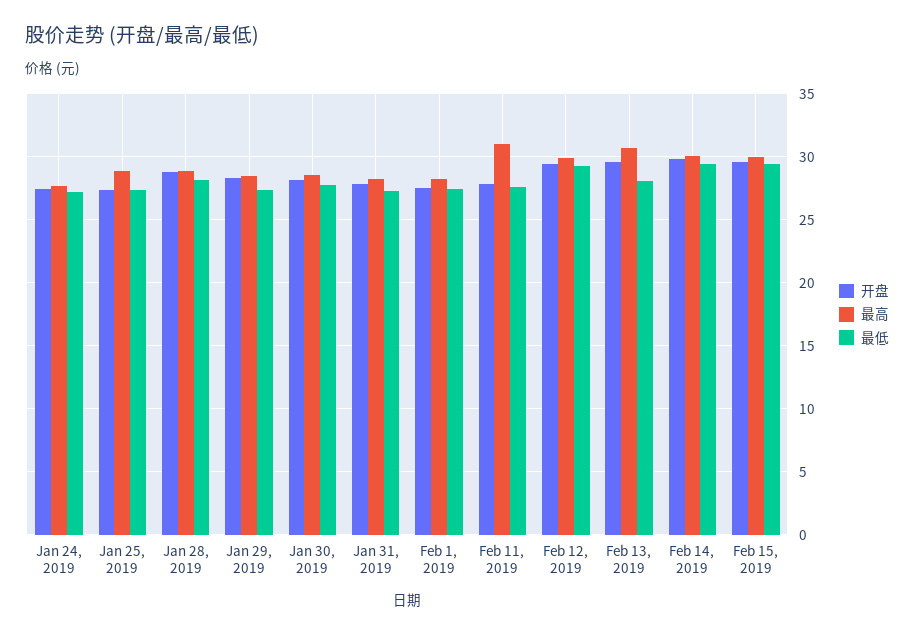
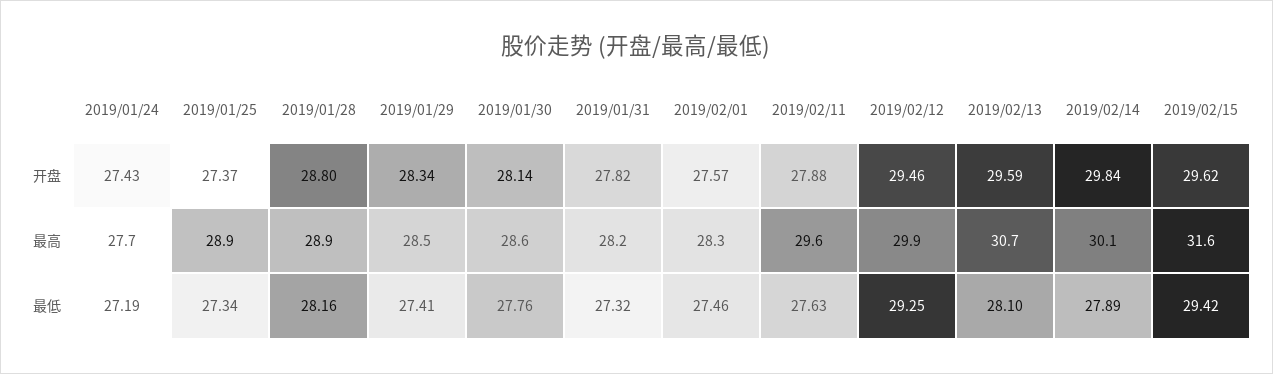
  {
    "开盘": {
      "Jan 24, 2019": 27.43,
      "Jan 25, 2019": 27.37,
      "Jan 28, 2019": 28.8,
      "Jan 29, 2019": 28.34,
      "Jan 30, 2019": 28.14,
      "Jan 31, 2019": 27.82,
      "Feb 1, 2019": 27.57,
      "Feb 11, 2019": 27.88,
      "Feb 12, 2019": 29.46,
      "Feb 13, 2019": 29.59,
      "Feb 14, 2019": 29.84,
      "Feb 15, 2019": 29.62
    },
    "最高": {
      "Jan 24, 2019": 27.7,
      "Jan 25, 2019": 28.9,
      "Jan 28, 2019": 28.9,
      "Jan 29, 2019": 28.5,
      "Jan 30, 2019": 28.6,
      "Jan 31, 2019": 28.2,
      "Feb 1, 2019": 28.3,
-     "Feb 11, 2019": 31,
+     "Feb 11, 2019": 29.6,
      "Feb 12, 2019": 29.9,
      "Feb 13, 2019": 30.7,
      "Feb 14, 2019": 30.1,
-     "Feb 15, 2019": 30
+     "Feb 15, 2019": 31.6
    },
    "最低": {
      "Jan 24, 2019": 27.19,
      "Jan 25, 2019": 27.34,
      "Jan 28, 2019": 28.16,
      "Jan 29, 2019": 27.41,
      "Jan 30, 2019": 27.76,
      "Jan 31, 2019": 27.32,
      "Feb 1, 2019": 27.46,
      "Feb 11, 2019": 27.63,
      "Feb 12, 2019": 29.25,
      "Feb 13, 2019": 28.1,
-     "Feb 14, 2019": 29.5,
+     "Feb 14, 2019": 27.89,
      "Feb 15, 2019": 29.42
    }
  }

